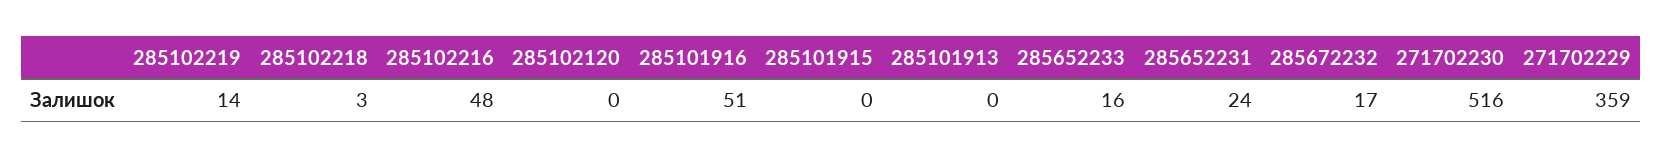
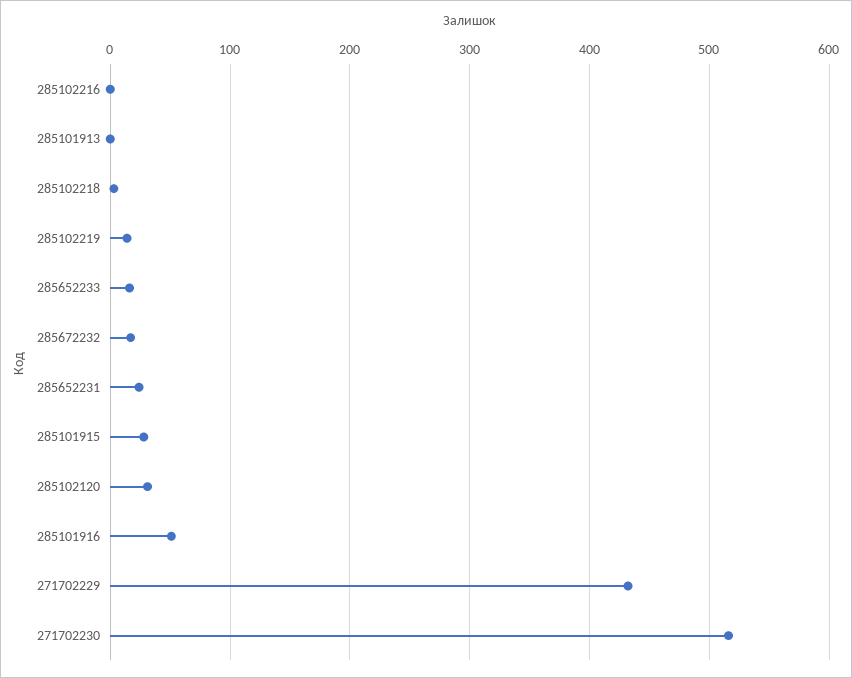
  {
    "285102219": 14,
    "285102218": 3,
-   "285102216": 48,
+   "285102216": 0,
-   "285102120": 0,
+   "285102120": 30,
    "285101916": 51,
-   "285101915": 0,
+   "285101915": 30,
    "285101913": 0,
    "285652233": 16,
    "285652231": 24,
    "285672232": 17,
    "271702230": 516,
-   "271702229": 359
+   "271702229": 430
  }

